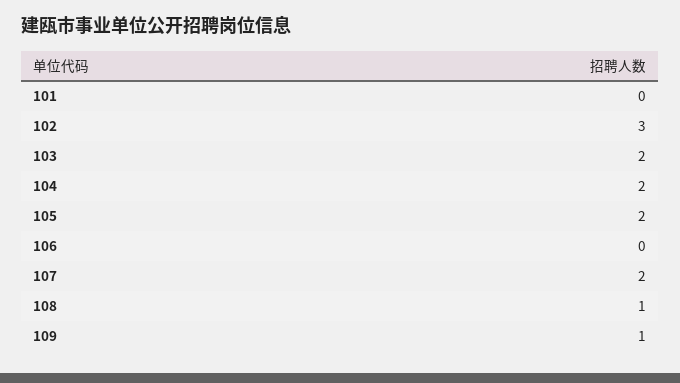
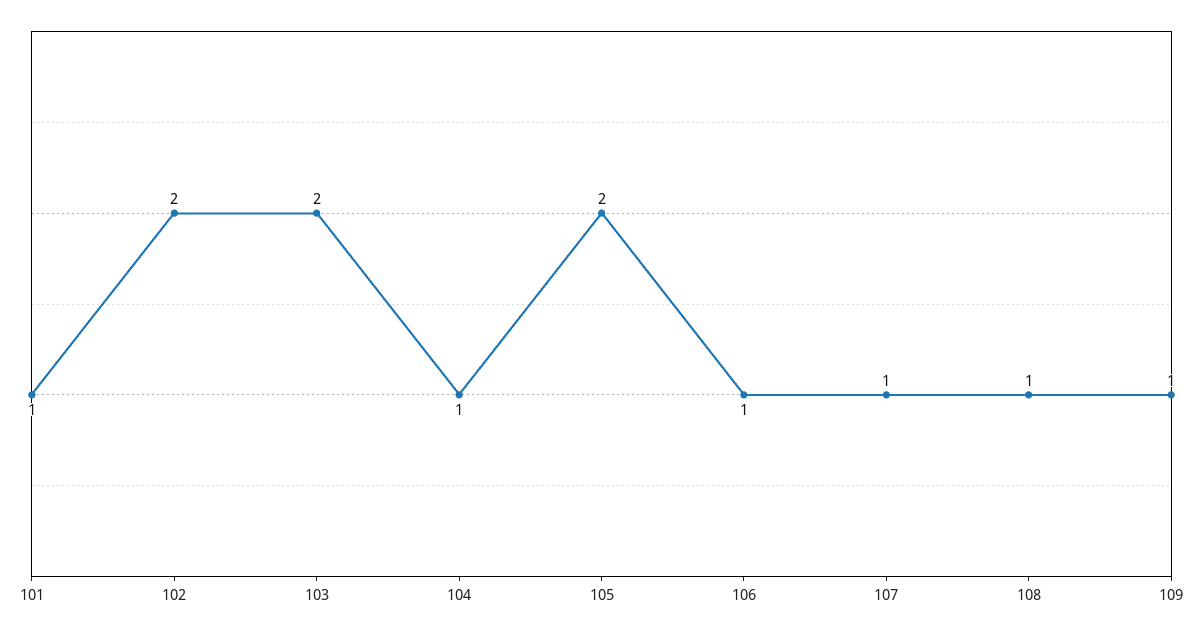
  {
-   "101": 0,
+   "101": 1,
-   "102": 3,
+   "102": 2,
    "103": 2,
-   "104": 2,
+   "104": 1,
    "105": 2,
-   "106": 0,
+   "106": 1,
-   "107": 2,
+   "107": 1,
    "108": 1,
    "109": 1
  }

